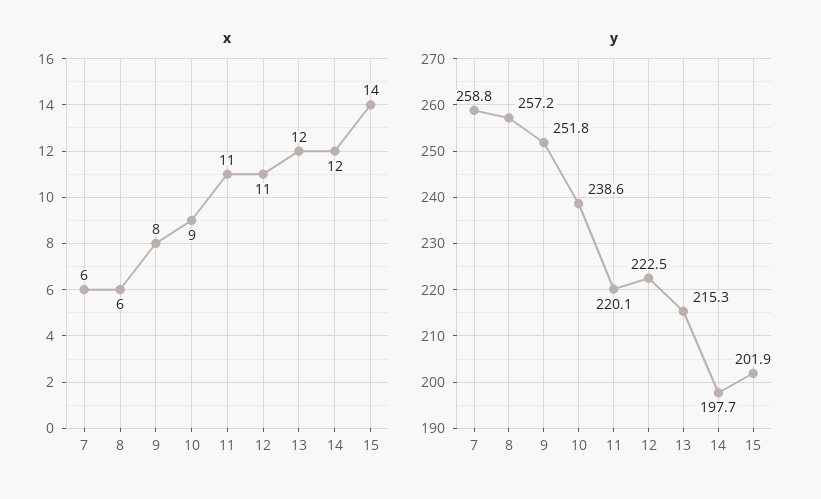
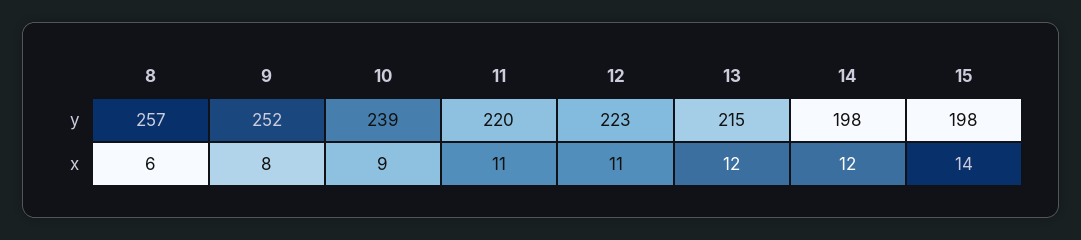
  {
    "x": {
-     "7": 6,
      "8": 6,
      "9": 8,
      "10": 9,
      "11": 11,
      "12": 11,
      "13": 12,
      "14": 12,
      "15": 14
    },
    "y": {
-     "7": 258.8,
      "8": 257.2,
      "9": 251.8,
      "10": 238.6,
      "11": 220.1,
      "12": 222.5,
      "13": 215.3,
      "14": 197.7,
-     "15": 201.9
+     "15": 198
    }
  }

